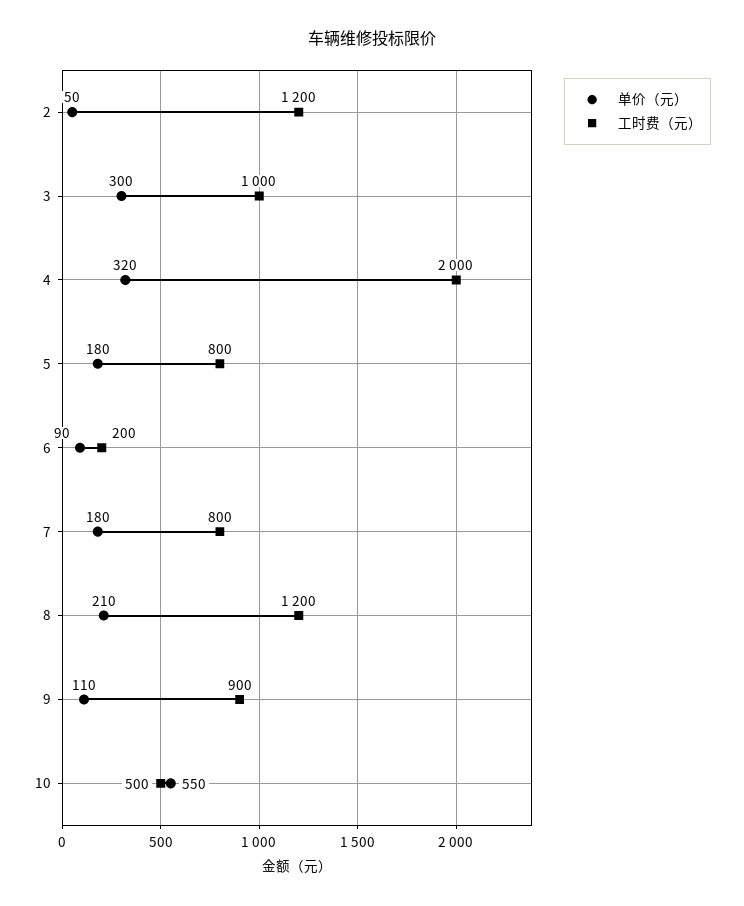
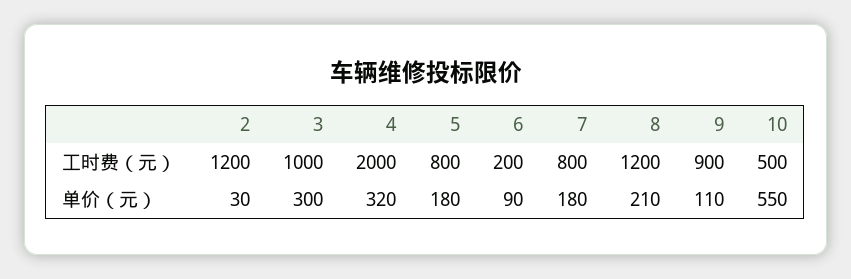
  {
    "单价（元）": {
-     "2": 50,
+     "2": 30,
      "3": 300,
      "4": 320,
      "5": 180,
      "6": 90,
      "7": 180,
      "8": 210,
      "9": 110,
      "10": 550
    },
    "工时费（元）": {
      "2": 1200,
      "3": 1000,
      "4": 2000,
      "5": 800,
      "6": 200,
      "7": 800,
      "8": 1200,
      "9": 900,
      "10": 500
    }
  }

